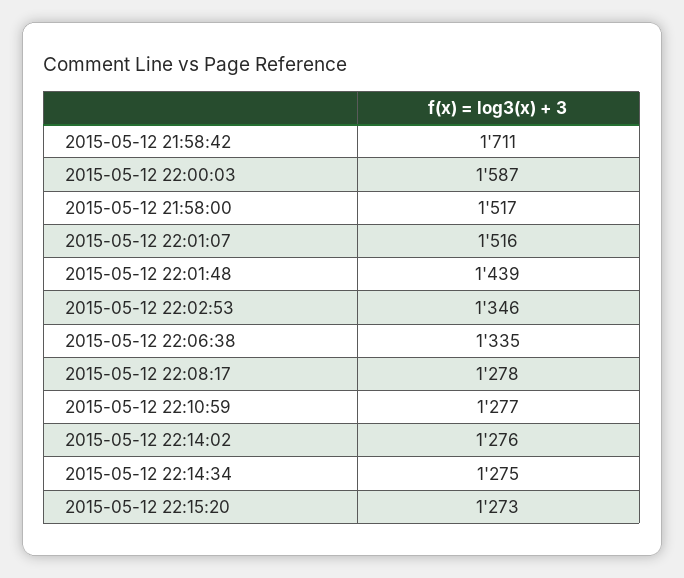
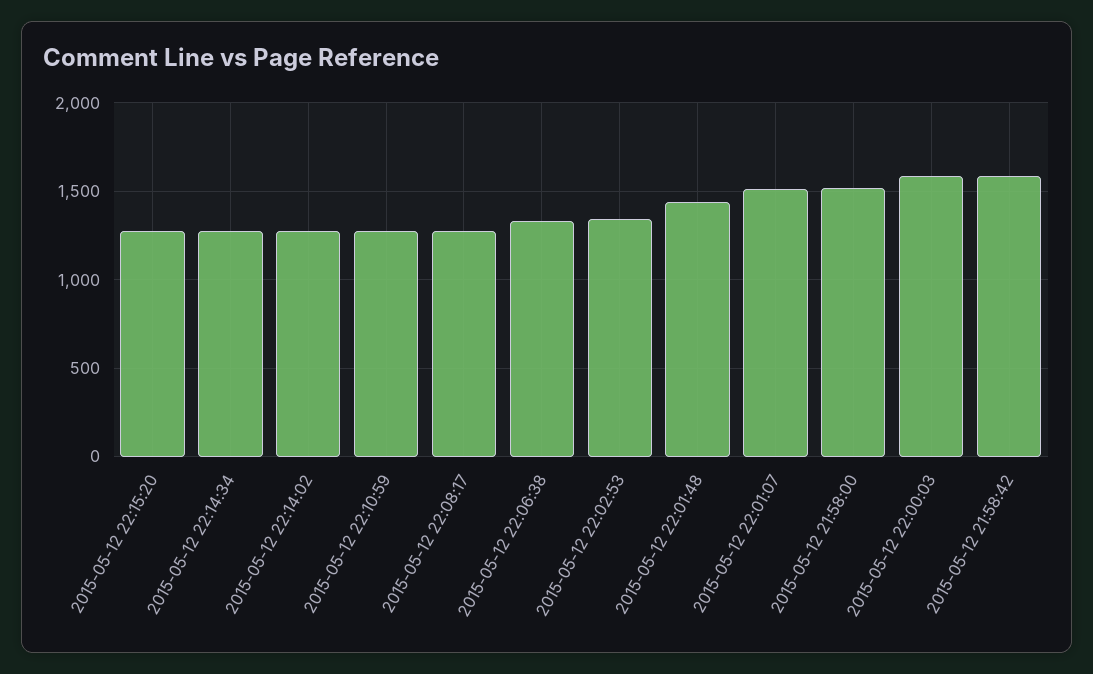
  {
-   "2015-05-12 21:58:42": 1711,
+   "2015-05-12 21:58:42": 1600,
    "2015-05-12 22:00:03": 1587,
    "2015-05-12 21:58:00": 1517,
    "2015-05-12 22:01:07": 1516,
    "2015-05-12 22:01:48": 1439,
    "2015-05-12 22:02:53": 1346,
    "2015-05-12 22:06:38": 1335,
    "2015-05-12 22:08:17": 1278,
    "2015-05-12 22:10:59": 1277,
    "2015-05-12 22:14:02": 1276,
    "2015-05-12 22:14:34": 1275,
    "2015-05-12 22:15:20": 1273
  }

